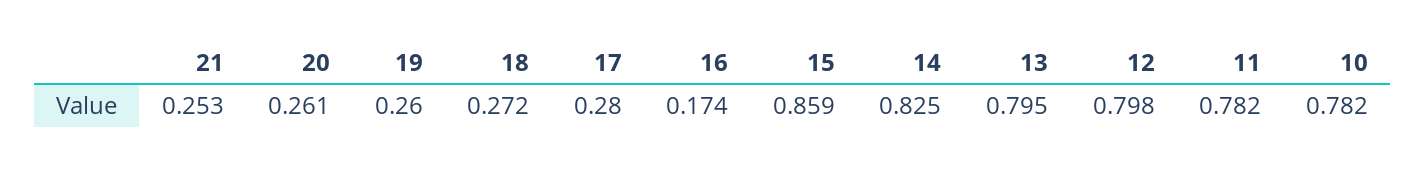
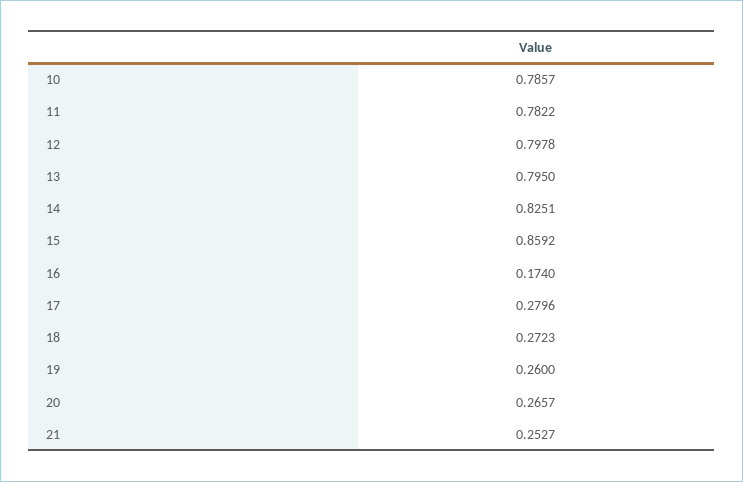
  {
    "21": 0.2527,
-   "20": 0.261,
+   "20": 0.2657,
    "19": 0.26,
    "18": 0.2723,
    "17": 0.2796,
    "16": 0.174,
    "15": 0.8592,
    "14": 0.8251,
    "13": 0.795,
    "12": 0.7978,
    "11": 0.7822,
-   "10": 0.782
+   "10": 0.7857
  }

